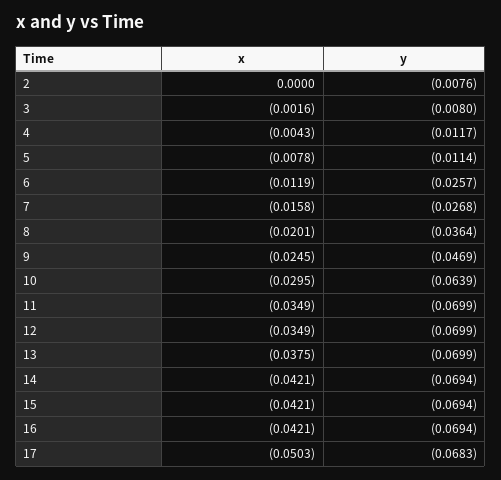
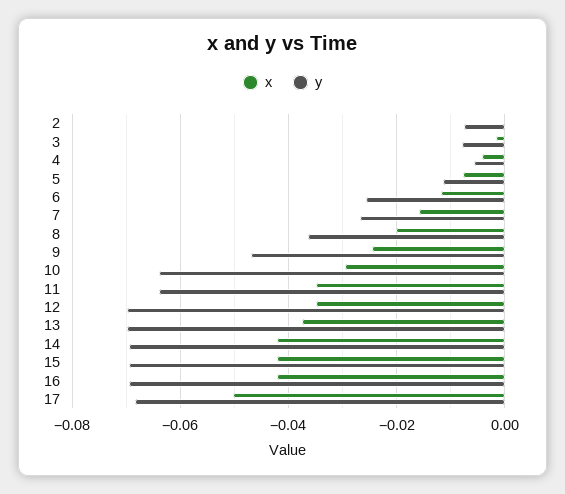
  {
    "x": {
      "2": 0,
      "3": -0.0016,
      "4": -0.0043,
      "5": -0.0078,
      "6": -0.0119,
      "7": -0.0158,
      "8": -0.0201,
      "9": -0.0245,
      "10": -0.0295,
      "11": -0.0349,
      "12": -0.0349,
      "13": -0.0375,
      "14": -0.0421,
      "15": -0.0421,
      "16": -0.0421,
      "17": -0.0503
    },
    "y": {
      "2": -0.0076,
      "3": -0.008,
-     "4": -0.0117,
+     "4": -0.006,
      "5": -0.0114,
      "6": -0.0257,
      "7": -0.0268,
      "8": -0.0364,
      "9": -0.0469,
      "10": -0.0639,
-     "11": -0.0699,
+     "11": -0.064,
      "12": -0.0699,
      "13": -0.0699,
      "14": -0.0694,
      "15": -0.0694,
      "16": -0.0694,
      "17": -0.0683
    }
  }

